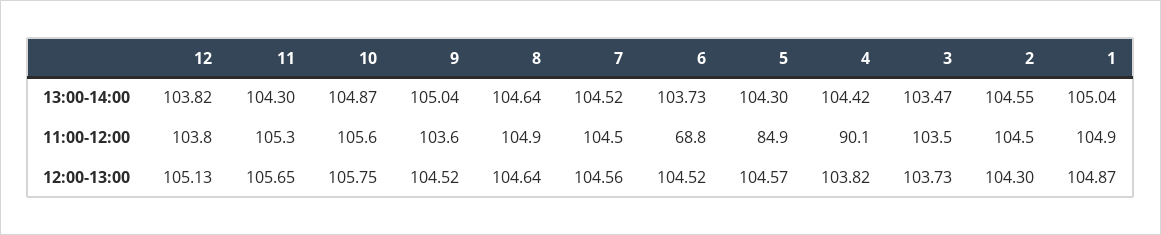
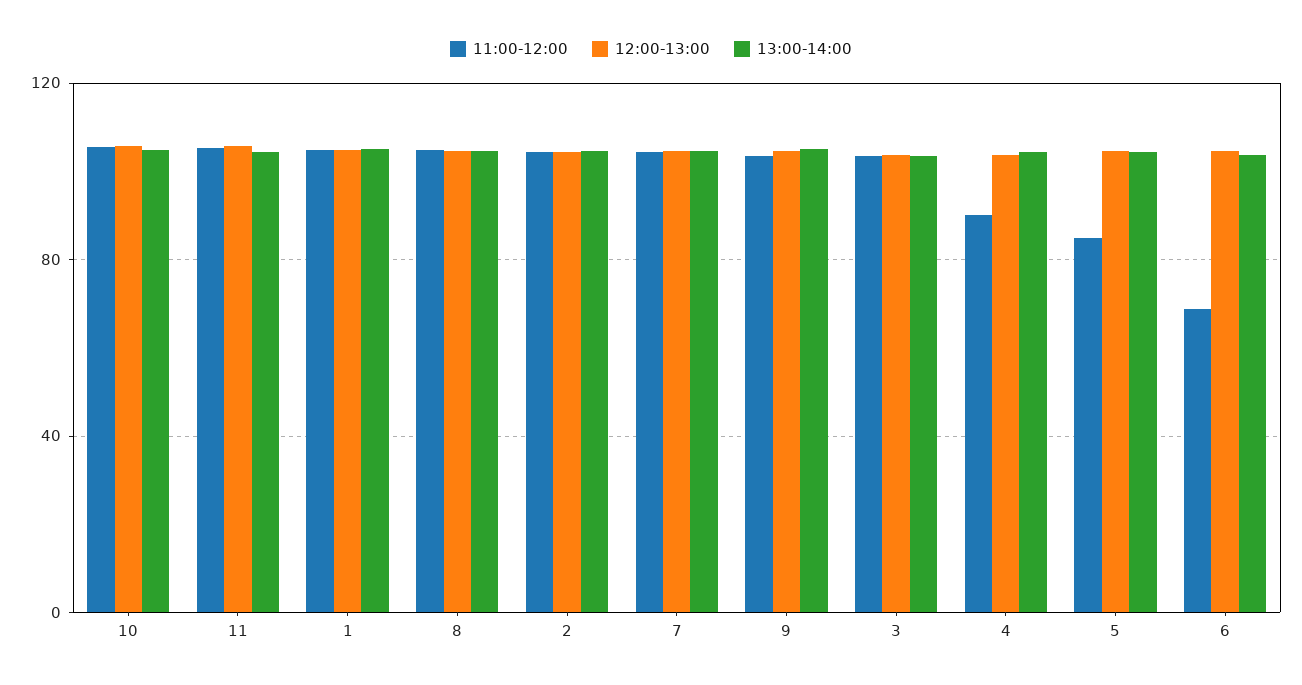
  {
    "13:00-14:00": {
-     "12": 103.82,
      "11": 104.3,
      "10": 104.87,
      "9": 105.04,
      "8": 104.64,
      "7": 104.52,
      "6": 103.73,
      "5": 104.3,
      "4": 104.42,
      "3": 103.47,
      "2": 104.55,
      "1": 105.04
    },
    "11:00-12:00": {
-     "12": 103.8,
      "11": 105.3,
      "10": 105.6,
      "9": 103.6,
      "8": 104.9,
      "7": 104.5,
      "6": 68.8,
      "5": 84.9,
      "4": 90.1,
      "3": 103.5,
      "2": 104.5,
      "1": 104.9
    },
    "12:00-13:00": {
-     "12": 105.13,
      "11": 105.65,
      "10": 105.75,
      "9": 104.52,
      "8": 104.64,
      "7": 104.56,
      "6": 104.52,
      "5": 104.57,
      "4": 103.82,
      "3": 103.73,
      "2": 104.3,
      "1": 104.87
    }
  }

